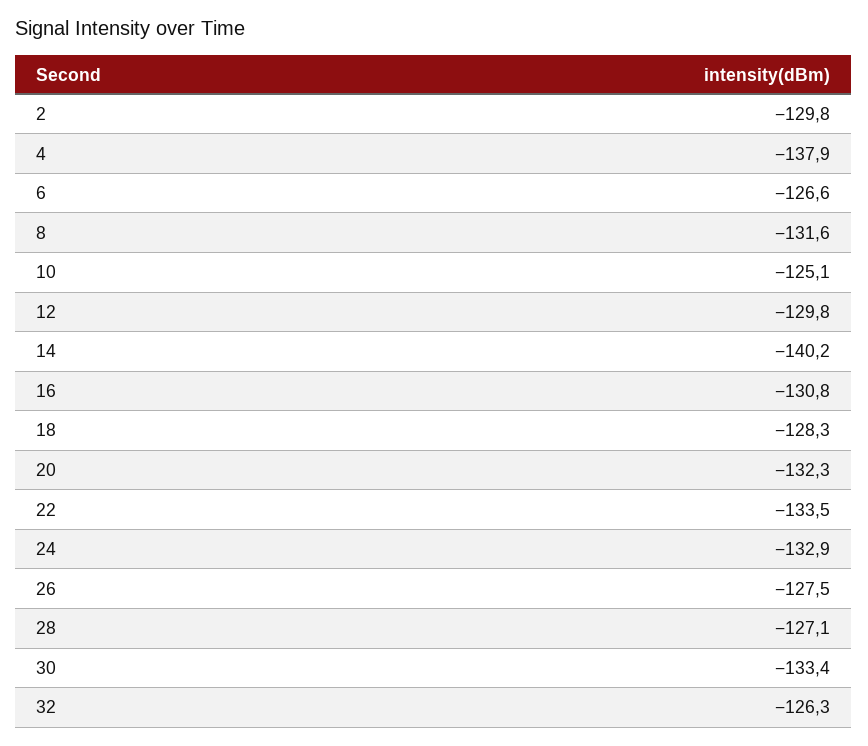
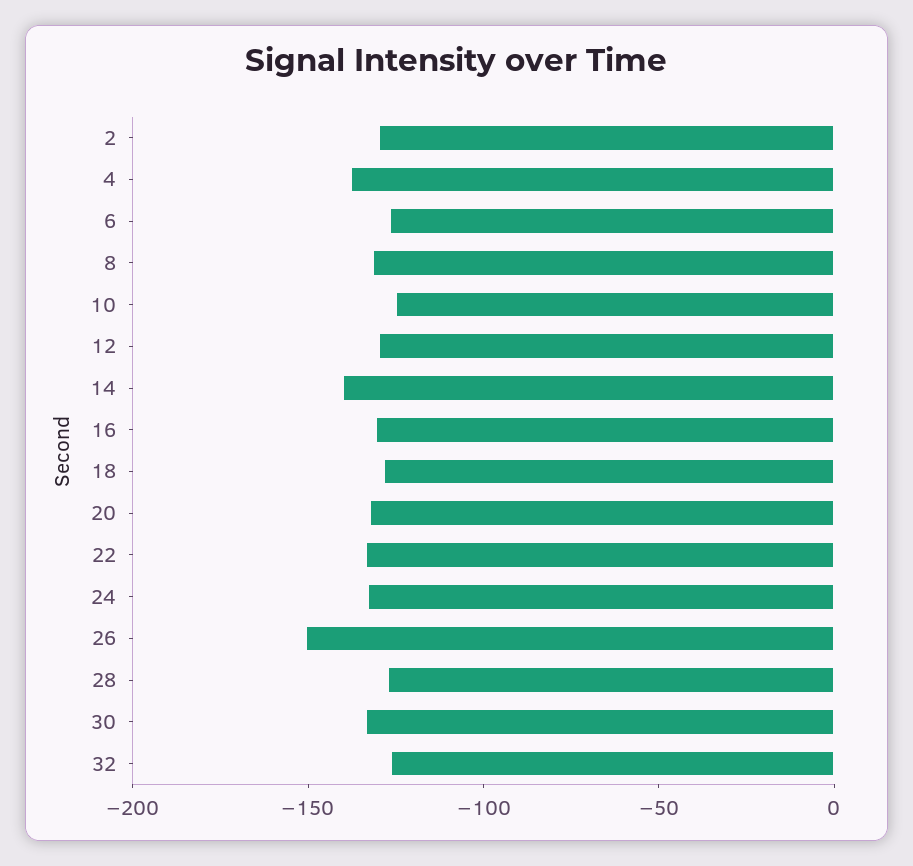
  {
    "2": -129.8,
    "4": -137.9,
    "6": -126.6,
    "8": -131.6,
    "10": -125.1,
    "12": -129.8,
    "14": -140.2,
    "16": -130.8,
    "18": -128.3,
    "20": -132.3,
    "22": -133.5,
    "24": -132.9,
-   "26": -127.5,
+   "26": -150,
    "28": -127.1,
    "30": -133.4,
    "32": -126.3
  }

